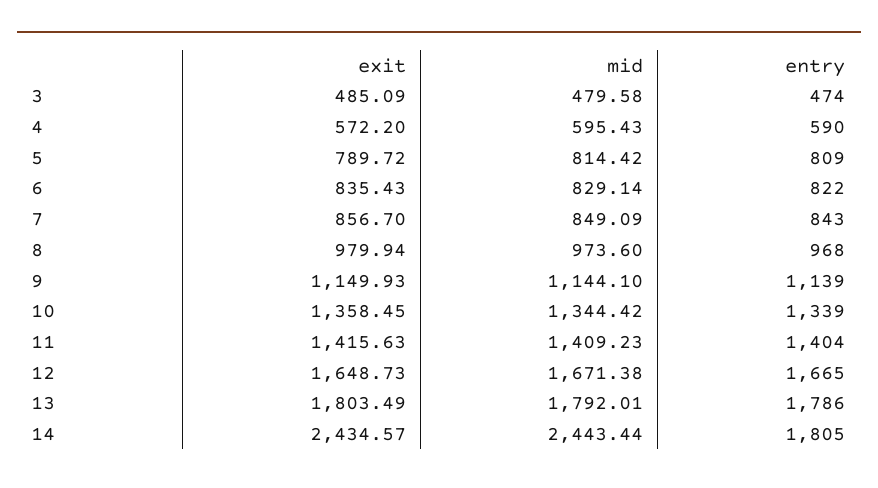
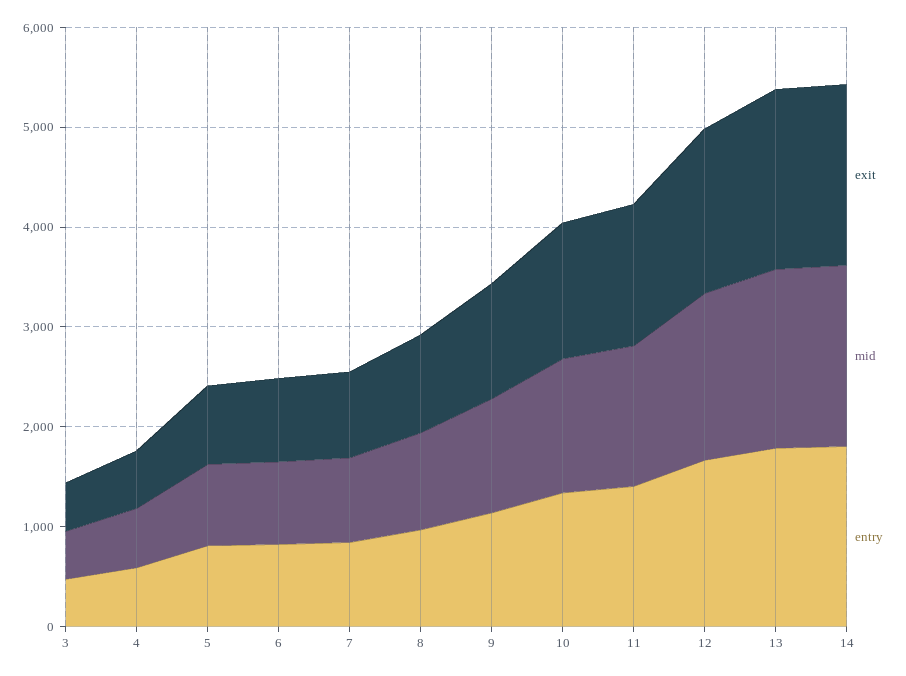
  {
    "exit": {
      "3": 485.09,
      "4": 572.2,
      "5": 789.72,
      "6": 835.43,
      "7": 856.7,
      "8": 979.94,
      "9": 1149.93,
      "10": 1358.45,
      "11": 1415.63,
      "12": 1648.73,
      "13": 1803.49,
-     "14": 2434.57
+     "14": 1800
    },
    "mid": {
      "3": 479.58,
      "4": 595.43,
      "5": 814.42,
      "6": 829.14,
      "7": 849.09,
      "8": 973.6,
      "9": 1144.1,
      "10": 1344.42,
      "11": 1409.23,
      "12": 1671.38,
      "13": 1792.01,
-     "14": 2443.44
+     "14": 1800
    },
    "entry": {
      "3": 474,
      "4": 590,
      "5": 809,
      "6": 822,
      "7": 843,
      "8": 968,
      "9": 1139,
      "10": 1339,
      "11": 1404,
      "12": 1665,
      "13": 1786,
      "14": 1805
    }
  }

